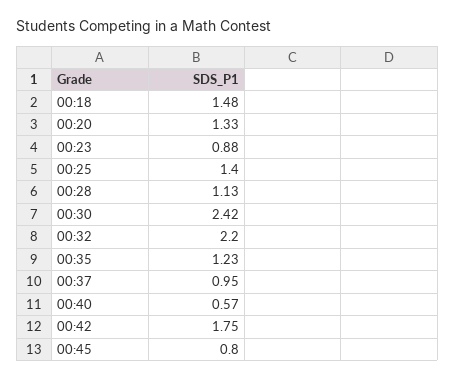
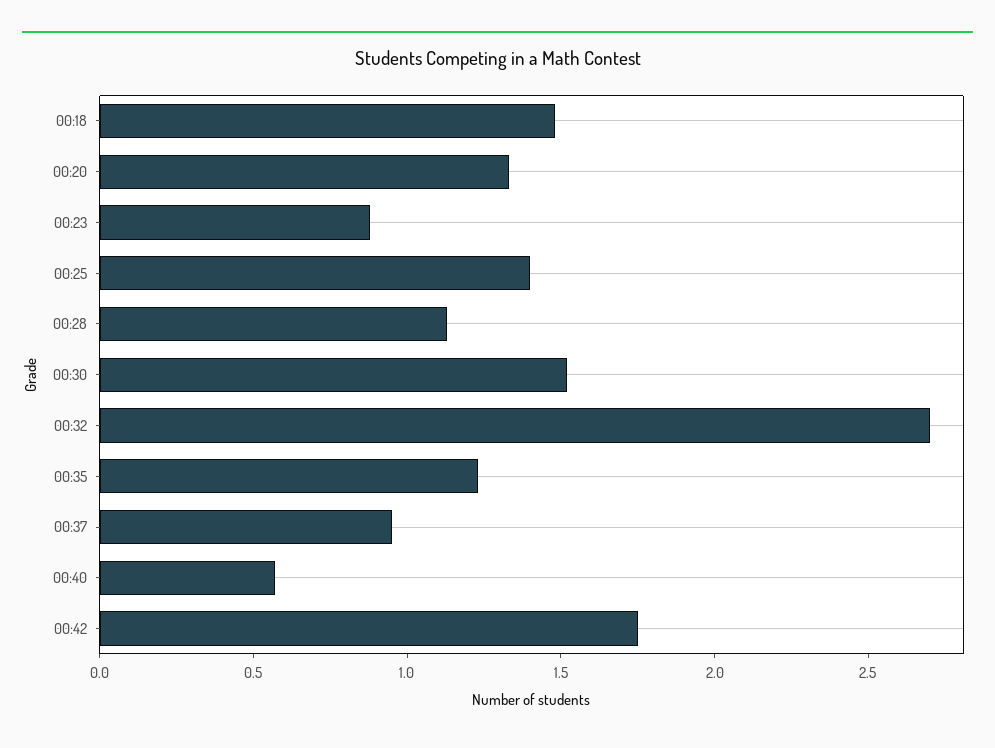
  {
    "00:18": 1.48,
    "00:20": 1.33,
    "00:23": 0.88,
    "00:25": 1.4,
    "00:28": 1.13,
-   "00:30": 2.42,
+   "00:30": 1.5,
-   "00:32": 2.2,
+   "00:32": 2.7,
    "00:35": 1.23,
    "00:37": 0.95,
    "00:40": 0.57,
-   "00:42": 1.75,
+   "00:42": 1.75
-   "00:45": 0.8
  }

